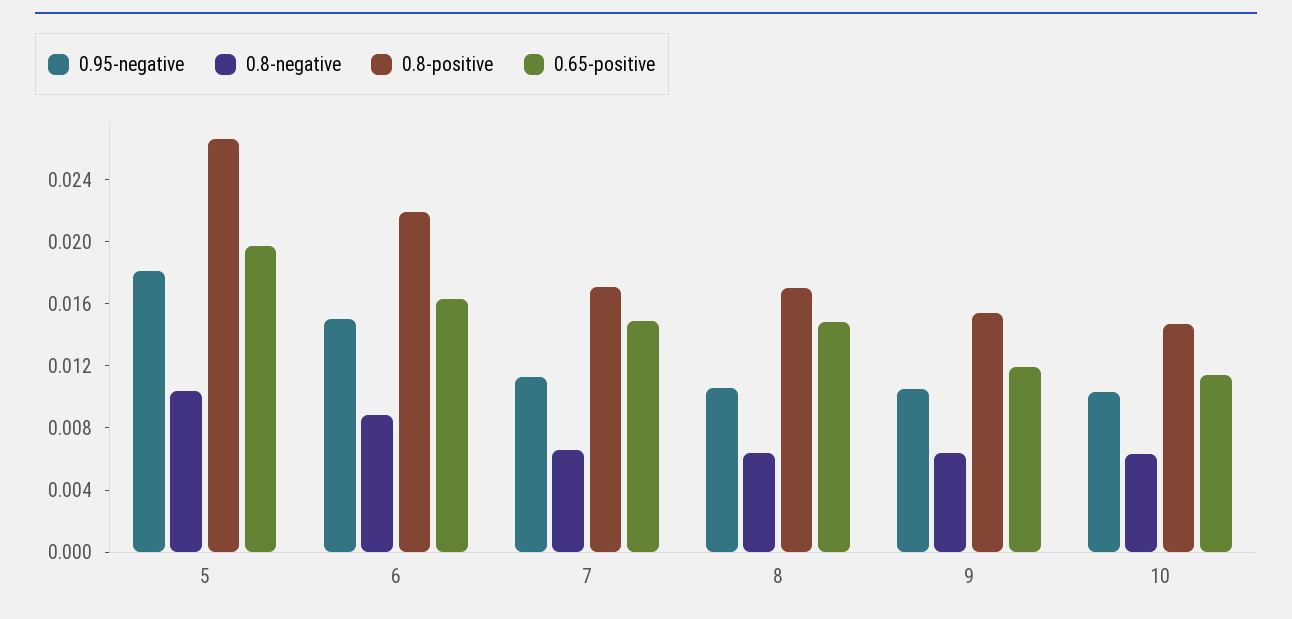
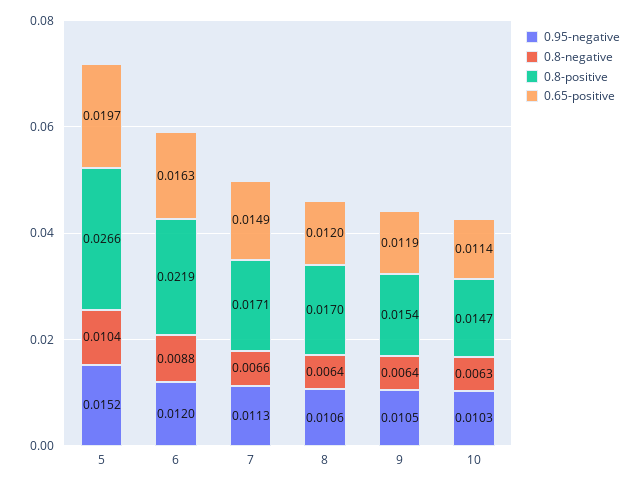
  {
    "0.95-negative": {
-     "5": 0.018,
+     "5": 0.0152,
-     "6": 0.015,
+     "6": 0.012,
      "7": 0.0113,
      "8": 0.0106,
      "9": 0.0105,
      "10": 0.0103
    },
    "0.8-negative": {
      "5": 0.0104,
      "6": 0.0088,
      "7": 0.0066,
      "8": 0.0064,
      "9": 0.0064,
      "10": 0.0063
    },
    "0.8-positive": {
      "5": 0.0266,
      "6": 0.0219,
      "7": 0.0171,
      "8": 0.017,
      "9": 0.0154,
      "10": 0.0147
    },
    "0.65-positive": {
      "5": 0.0197,
      "6": 0.0163,
      "7": 0.0149,
-     "8": 0.015,
+     "8": 0.012,
      "9": 0.0119,
      "10": 0.0114
    }
  }

